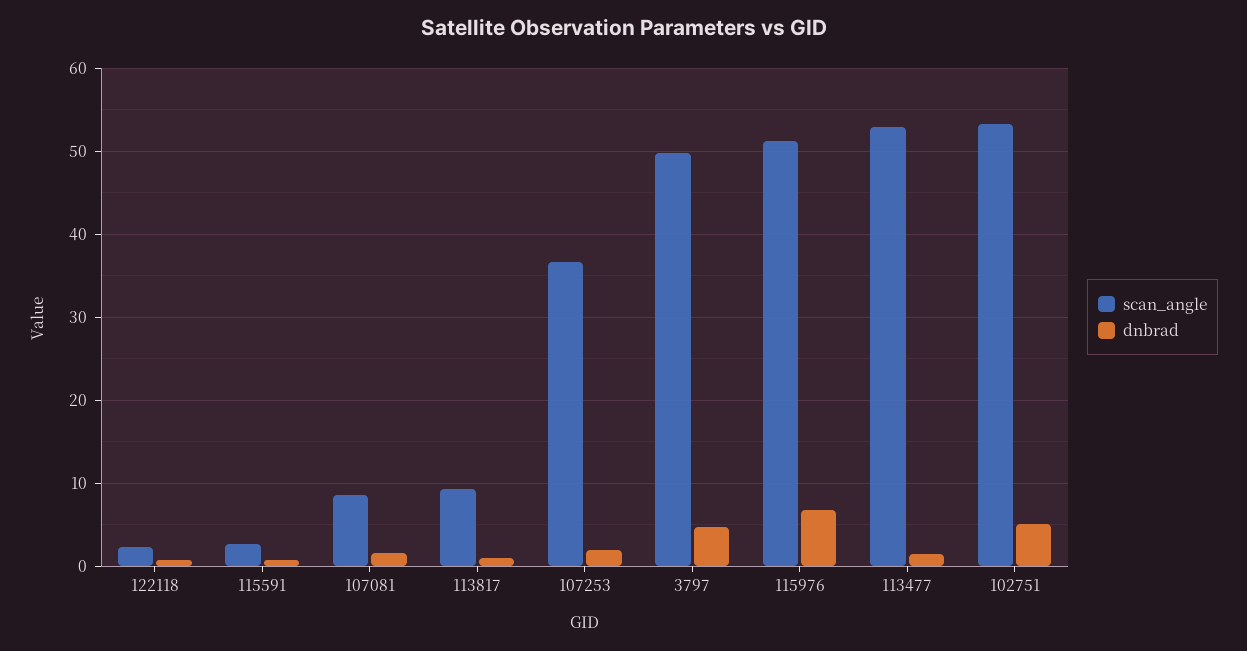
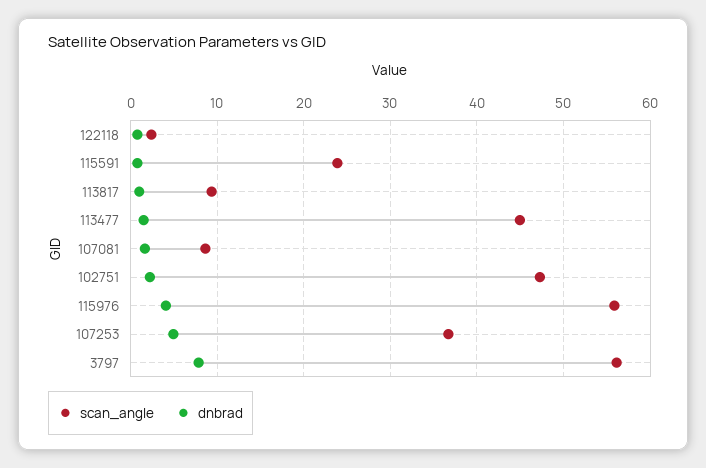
  {
    "scan_angle": {
      "122118": 2,
-     "115591": 3,
+     "115591": 24,
      "107081": 9,
      "113817": 9,
      "107253": 37,
-     "3797": 50,
+     "3797": 56,
-     "115976": 51,
+     "115976": 56,
-     "113477": 53,
+     "113477": 45,
-     "102751": 53
+     "102751": 47
    },
    "dnbrad": {
      "122118": 1,
      "115591": 1,
      "107081": 2,
      "113817": 1,
-     "107253": 2,
+     "107253": 5,
-     "3797": 5,
+     "3797": 8,
-     "115976": 7,
+     "115976": 4,
      "113477": 1,
-     "102751": 5
+     "102751": 2
    }
  }

